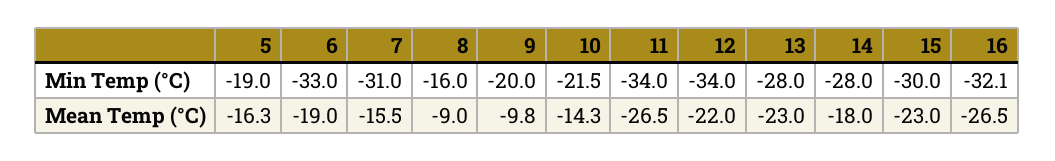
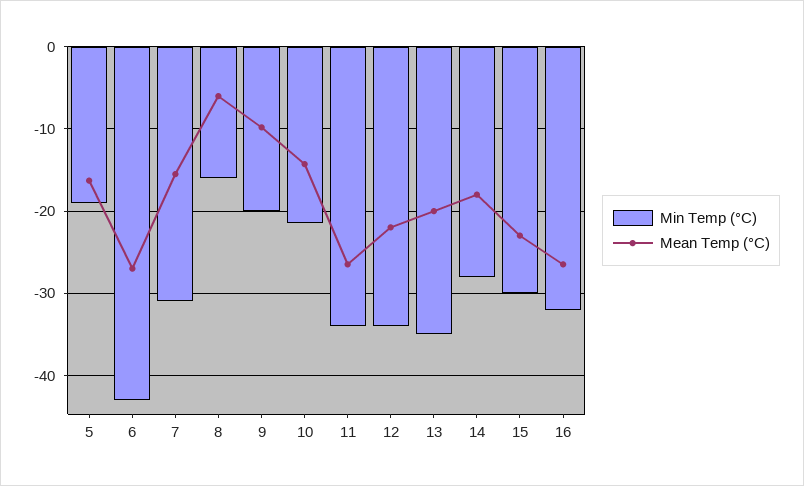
  {
    "Min Temp (°C)": {
      "5": -19,
-     "6": -33,
+     "6": -43,
      "7": -31,
      "8": -16,
      "9": -20,
      "10": -21.5,
      "11": -34,
      "12": -34,
-     "13": -28,
+     "13": -35,
      "14": -28,
      "15": -30,
      "16": -32.1
    },
    "Mean Temp (°C)": {
      "5": -16.3,
-     "6": -19,
+     "6": -27,
      "7": -15.5,
-     "8": -9,
+     "8": -6,
      "9": -9.8,
      "10": -14.3,
      "11": -26.5,
      "12": -22,
-     "13": -23,
+     "13": -20,
      "14": -18,
      "15": -23,
      "16": -26.5
    }
  }

